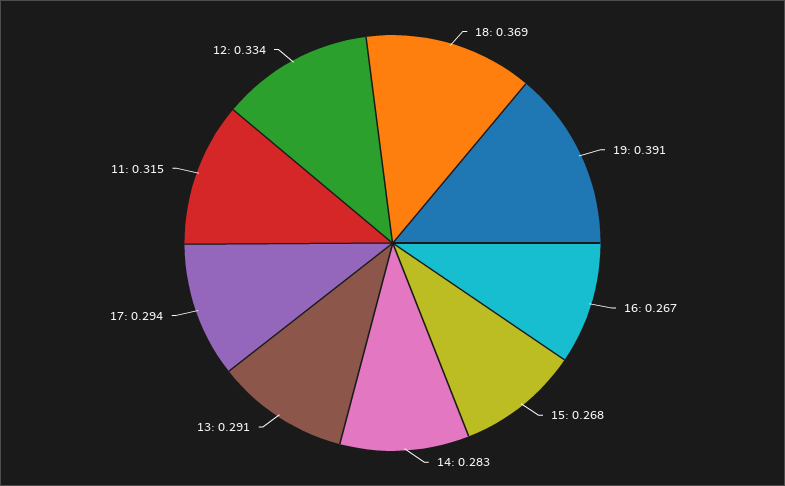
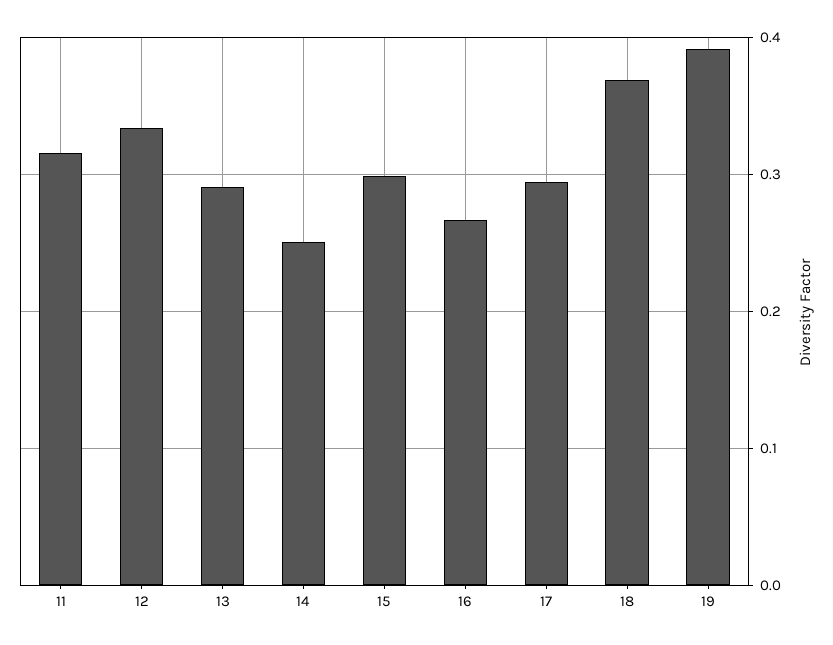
  {
    "18": 0.369,
    "19": 0.391,
    "16": 0.267,
-   "15": 0.268,
+   "15": 0.3,
-   "14": 0.283,
+   "14": 0.25,
    "13": 0.291,
    "17": 0.294,
    "11": 0.315,
    "12": 0.334
  }

